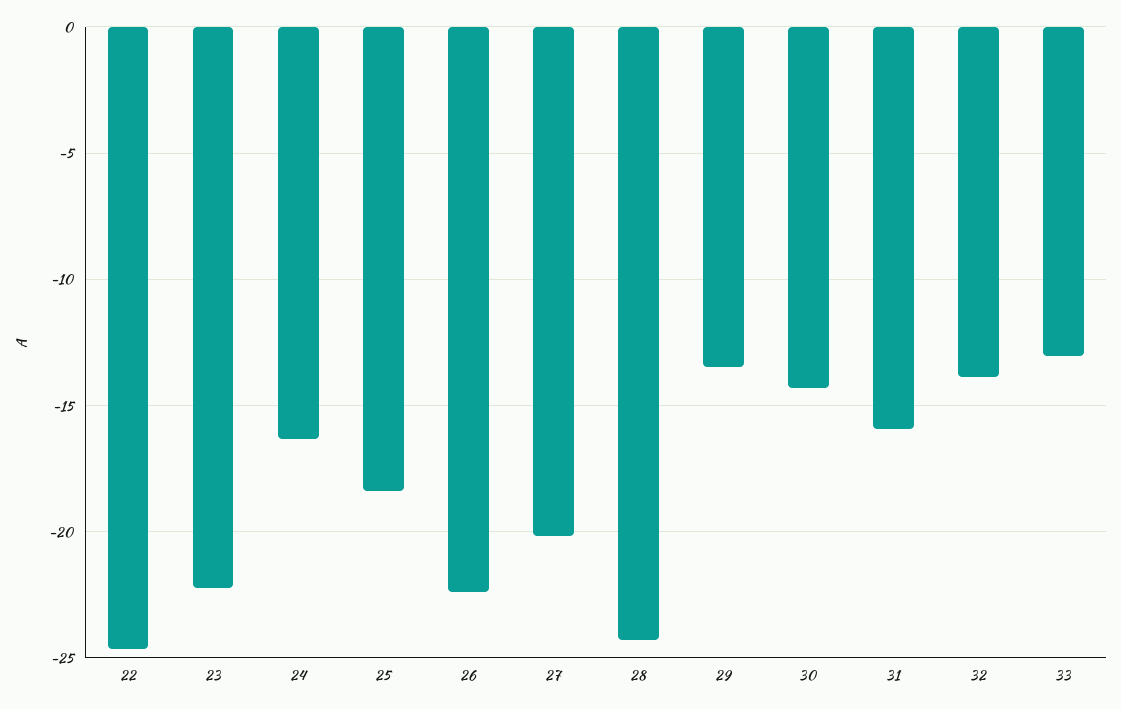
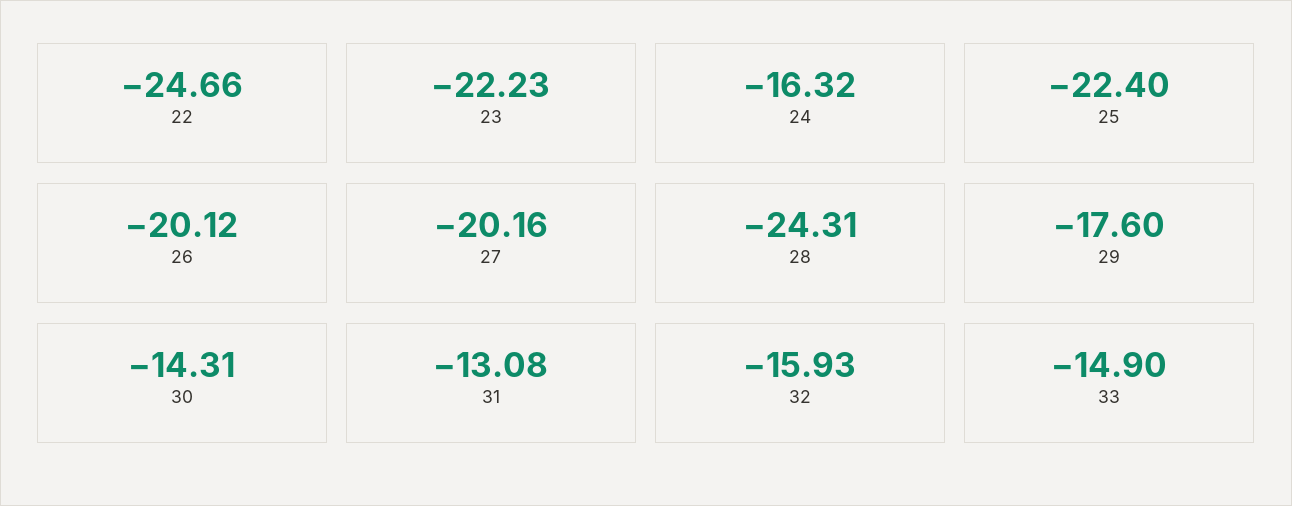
  {
    "22": -24.66,
    "23": -22.23,
    "24": -16.32,
-   "25": -18.5,
+   "25": -22.4,
-   "26": -22.5,
+   "26": -20.12,
    "27": -20.16,
    "28": -24.31,
-   "29": -13.5,
+   "29": -17.6,
    "30": -14.31,
-   "31": -16,
+   "31": -13.08,
-   "32": -14,
+   "32": -15.93,
-   "33": -13
+   "33": -14.9
  }

